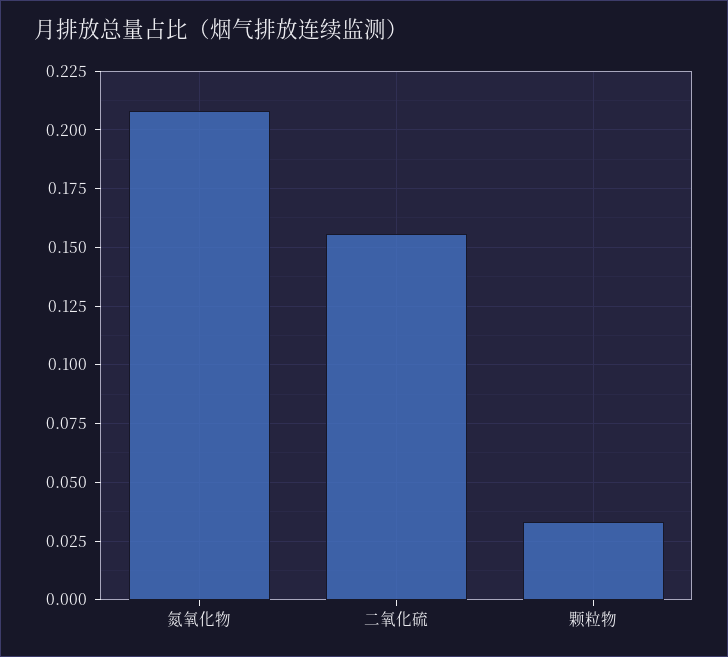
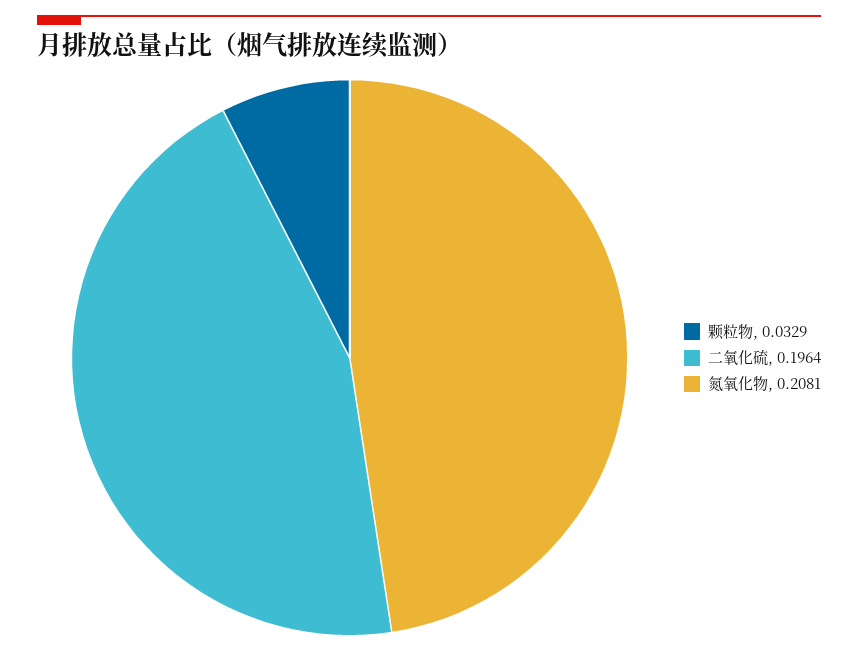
  {
    "氮氧化物": 0.2081,
-   "二氧化硫": 0.155,
+   "二氧化硫": 0.1964,
    "颗粒物": 0.0329
  }

